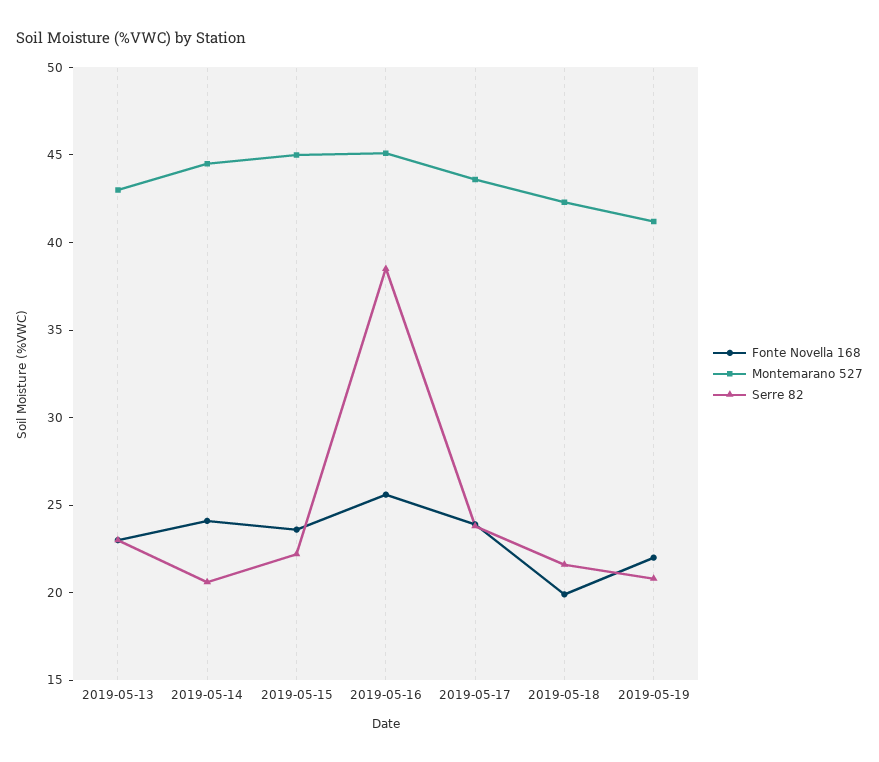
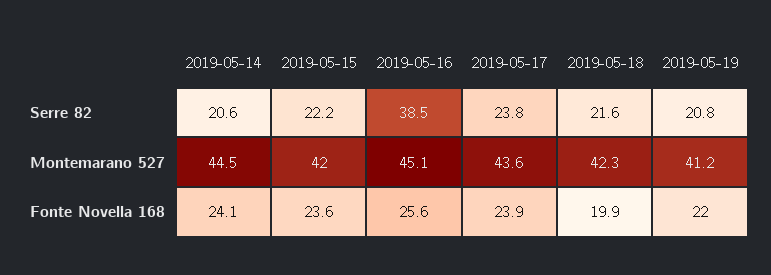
  {
    "Fonte Novella 168": {
-     "2019-05-13": 23,
      "2019-05-14": 24.1,
      "2019-05-15": 23.6,
      "2019-05-16": 25.6,
      "2019-05-17": 23.9,
      "2019-05-18": 19.9,
      "2019-05-19": 22
    },
    "Montemarano 527": {
-     "2019-05-13": 43,
      "2019-05-14": 44.5,
-     "2019-05-15": 45,
+     "2019-05-15": 42,
      "2019-05-16": 45.1,
      "2019-05-17": 43.6,
      "2019-05-18": 42.3,
      "2019-05-19": 41.2
    },
    "Serre 82": {
-     "2019-05-13": 23,
      "2019-05-14": 20.6,
      "2019-05-15": 22.2,
      "2019-05-16": 38.5,
      "2019-05-17": 23.8,
      "2019-05-18": 21.6,
      "2019-05-19": 20.8
    }
  }

